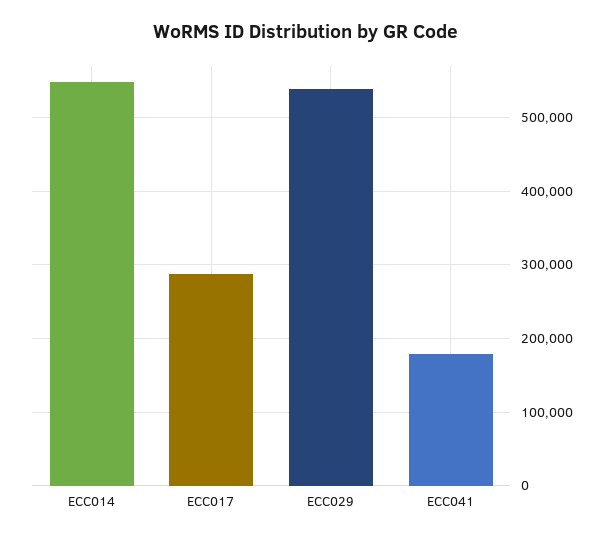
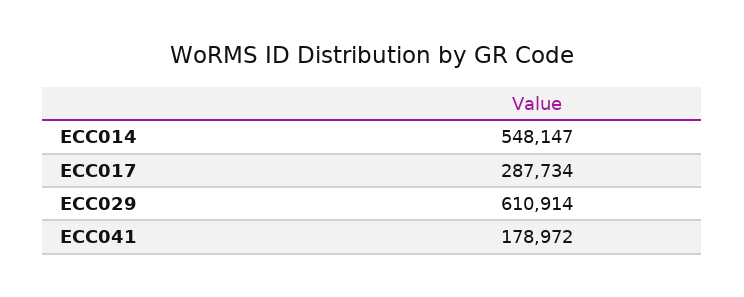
  {
    "ECC014": 548147,
    "ECC017": 287734,
-   "ECC029": 540000,
+   "ECC029": 610914,
    "ECC041": 178972
  }

